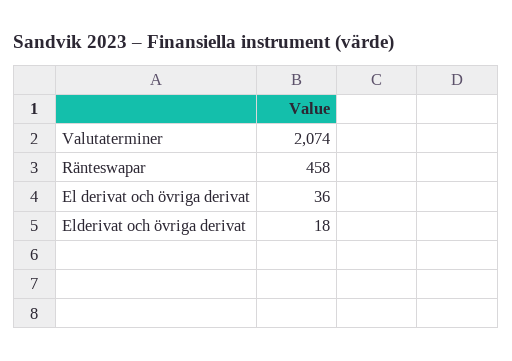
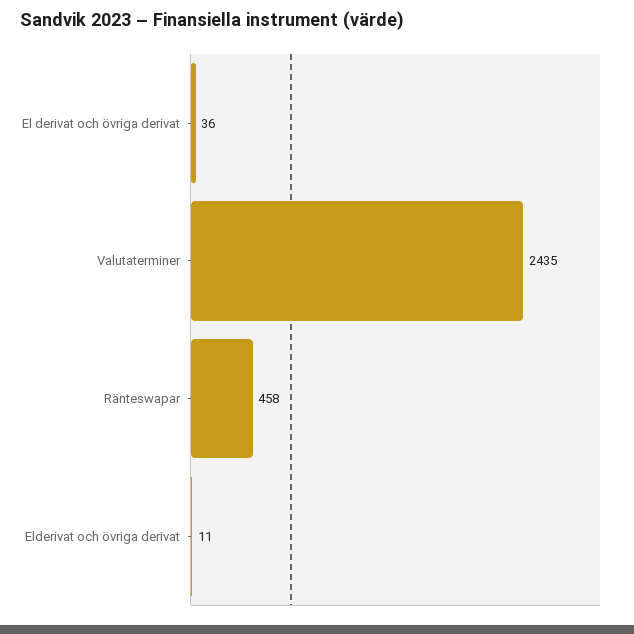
  {
-   "Valutaterminer": 2074,
+   "Valutaterminer": 2435,
    "Ränteswapar": 458,
    "El derivat och övriga derivat": 36,
-   "Elderivat och övriga derivat": 18
+   "Elderivat och övriga derivat": 11
  }

